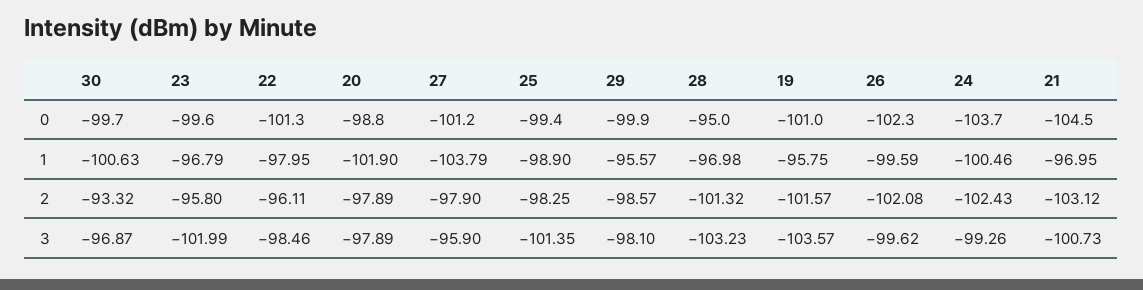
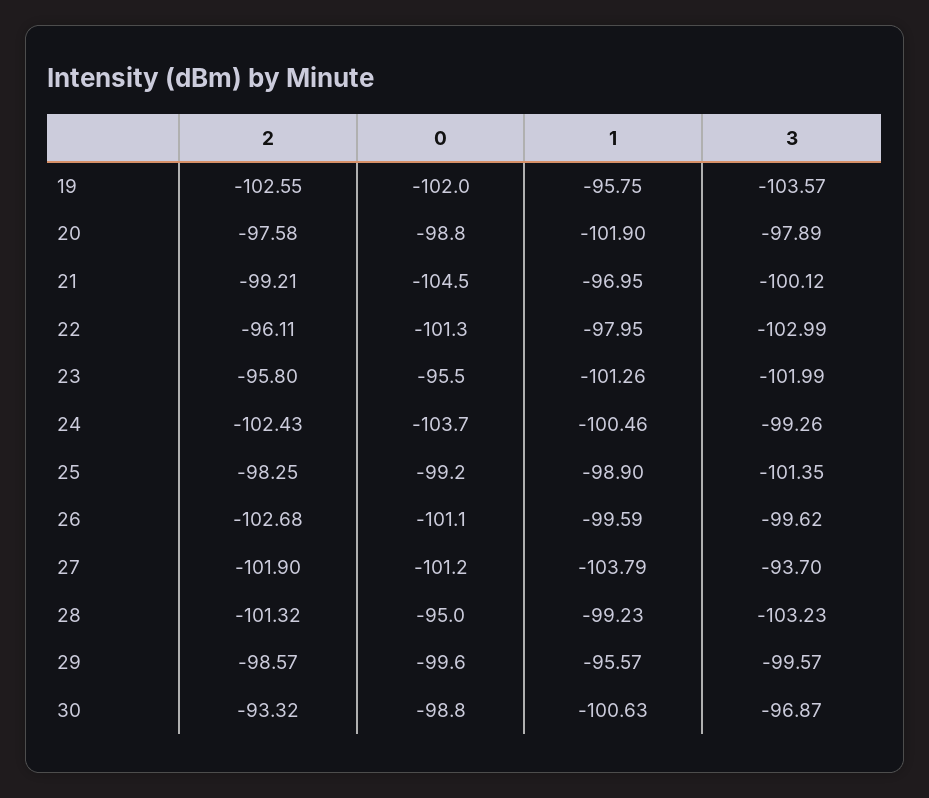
  {
    "30": {
-     "0": -99.7,
+     "0": -98.8,
      "1": -100.63,
      "2": -93.32,
      "3": -96.87
    },
    "23": {
-     "0": -99.6,
+     "0": -95.5,
-     "1": -96.79,
+     "1": -101.26,
      "2": -95.8,
      "3": -101.99
    },
    "22": {
      "0": -101.3,
      "1": -97.95,
      "2": -96.11,
-     "3": -98.46
+     "3": -102.99
    },
    "20": {
      "0": -98.8,
      "1": -101.9,
-     "2": -97.89,
+     "2": -97.58,
      "3": -97.89
    },
    "27": {
      "0": -101.2,
      "1": -103.79,
-     "2": -97.9,
+     "2": -101.9,
-     "3": -95.9
+     "3": -93.7
    },
    "25": {
-     "0": -99.4,
+     "0": -99.2,
      "1": -98.9,
      "2": -98.25,
      "3": -101.35
    },
    "29": {
-     "0": -99.9,
+     "0": -99.6,
      "1": -95.57,
      "2": -98.57,
-     "3": -98.1
+     "3": -99.57
    },
    "28": {
      "0": -95,
-     "1": -96.98,
+     "1": -99.23,
      "2": -101.32,
      "3": -103.23
    },
    "19": {
-     "0": -101,
+     "0": -102,
      "1": -95.75,
-     "2": -101.57,
+     "2": -102.55,
      "3": -103.57
    },
    "26": {
-     "0": -102.3,
+     "0": -101.1,
      "1": -99.59,
-     "2": -102.08,
+     "2": -102.68,
      "3": -99.62
    },
    "24": {
      "0": -103.7,
      "1": -100.46,
      "2": -102.43,
      "3": -99.26
    },
    "21": {
      "0": -104.5,
      "1": -96.95,
-     "2": -103.12,
+     "2": -99.21,
-     "3": -100.73
+     "3": -100.12
    }
  }

